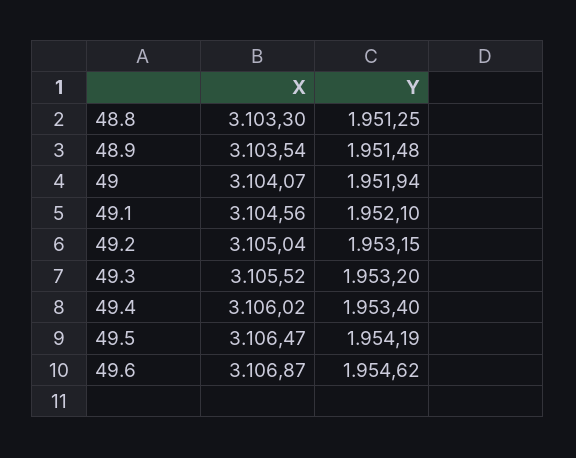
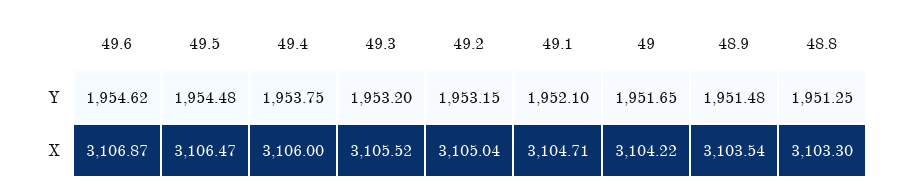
  {
    "X": {
      "48.8": 3103.3,
      "48.9": 3103.54,
-     "49": 3104.07,
+     "49": 3104.22,
-     "49.1": 3104.56,
+     "49.1": 3104.71,
      "49.2": 3105.04,
      "49.3": 3105.52,
-     "49.4": 3106.02,
+     "49.4": 3106,
      "49.5": 3106.47,
      "49.6": 3106.87
    },
    "Y": {
      "48.8": 1951.25,
      "48.9": 1951.48,
-     "49": 1951.94,
+     "49": 1951.65,
      "49.1": 1952.1,
      "49.2": 1953.15,
      "49.3": 1953.2,
-     "49.4": 1953.4,
+     "49.4": 1953.75,
-     "49.5": 1954.19,
+     "49.5": 1954.48,
      "49.6": 1954.62
    }
  }

